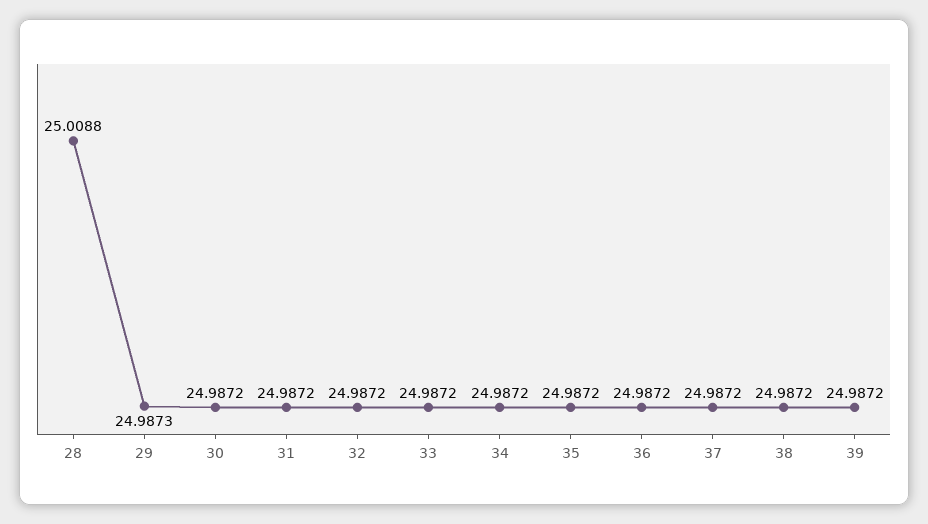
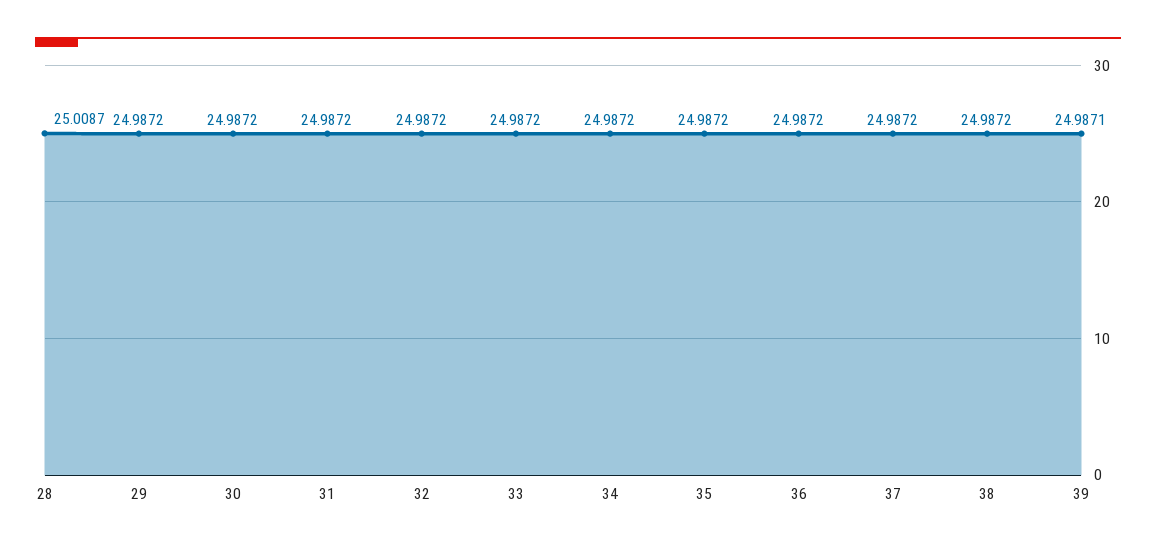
  {
-   "28": 25.0088,
+   "28": 25.0087,
-   "29": 24.9873,
+   "29": 24.9872,
    "30": 24.9872,
    "31": 24.9872,
    "32": 24.9872,
    "33": 24.9872,
    "34": 24.9872,
    "35": 24.9872,
    "36": 24.9872,
    "37": 24.9872,
    "38": 24.9872,
-   "39": 24.9872
+   "39": 24.9871
  }

